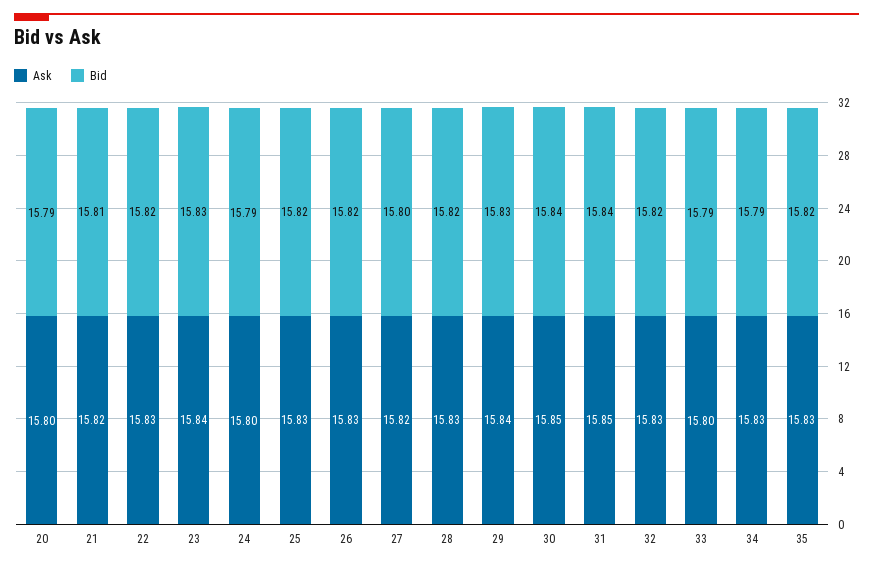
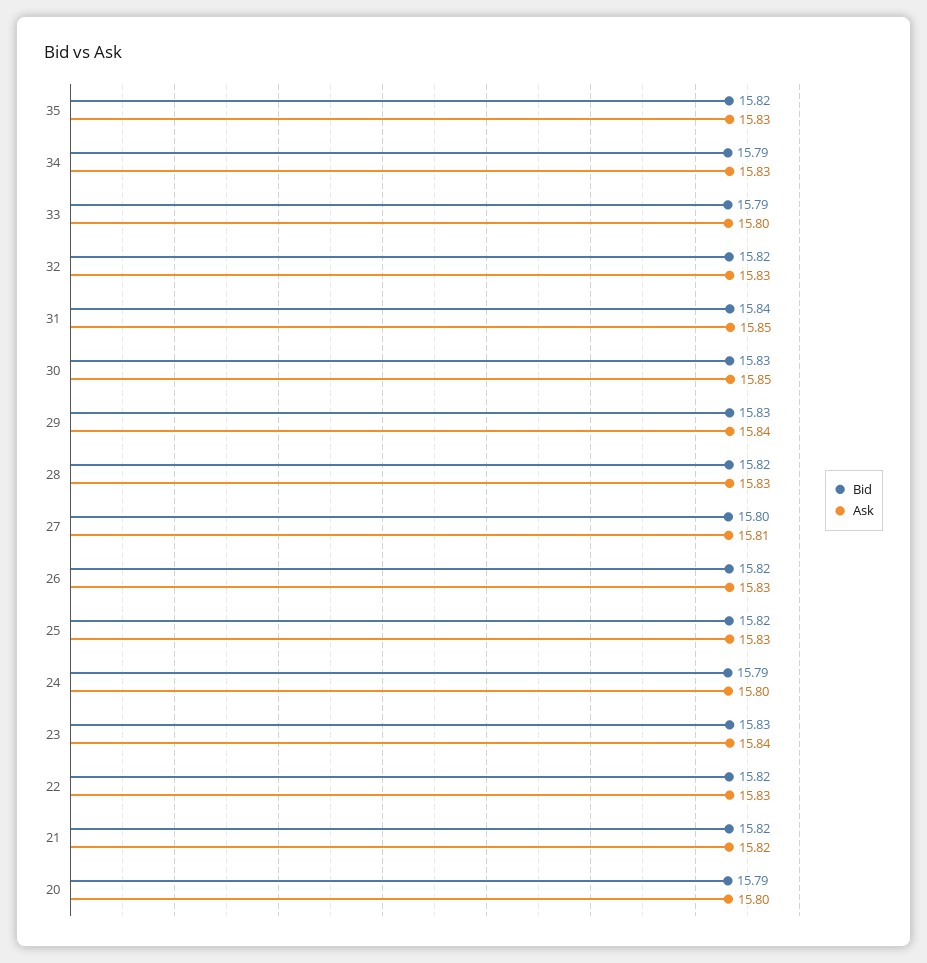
  {
    "Ask": {
      "20": 15.8,
      "21": 15.82,
      "22": 15.83,
      "23": 15.84,
      "24": 15.8,
      "25": 15.83,
      "26": 15.83,
-     "27": 15.82,
+     "27": 15.81,
      "28": 15.83,
      "29": 15.84,
      "30": 15.85,
      "31": 15.85,
      "32": 15.83,
      "33": 15.8,
      "34": 15.83,
      "35": 15.83
    },
    "Bid": {
      "20": 15.79,
-     "21": 15.81,
+     "21": 15.82,
      "22": 15.82,
      "23": 15.83,
      "24": 15.79,
      "25": 15.82,
      "26": 15.82,
      "27": 15.8,
      "28": 15.82,
      "29": 15.83,
-     "30": 15.84,
+     "30": 15.83,
      "31": 15.84,
      "32": 15.82,
      "33": 15.79,
      "34": 15.79,
      "35": 15.82
    }
  }

